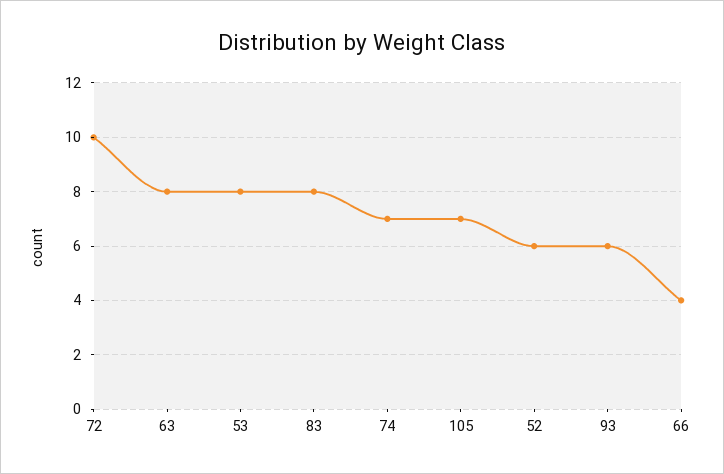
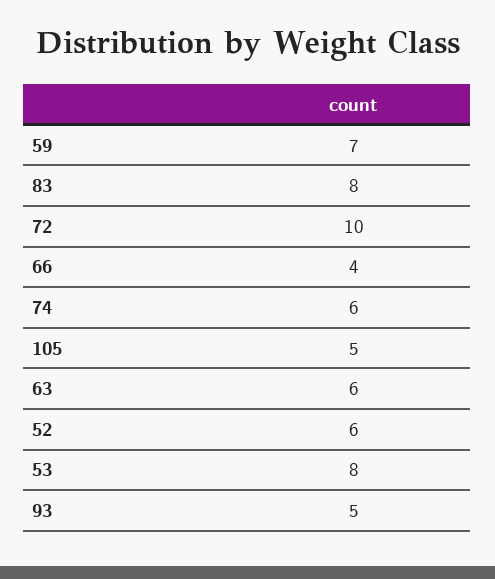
  {
    "72": 10,
-   "63": 8,
+   "63": 6,
    "53": 8,
    "83": 8,
-   "74": 7,
+   "74": 6,
-   "105": 7,
+   "105": 5,
    "52": 6,
-   "93": 6,
+   "93": 5,
-   "66": 4
+   "66": 4,
+   "59": 7
  }

